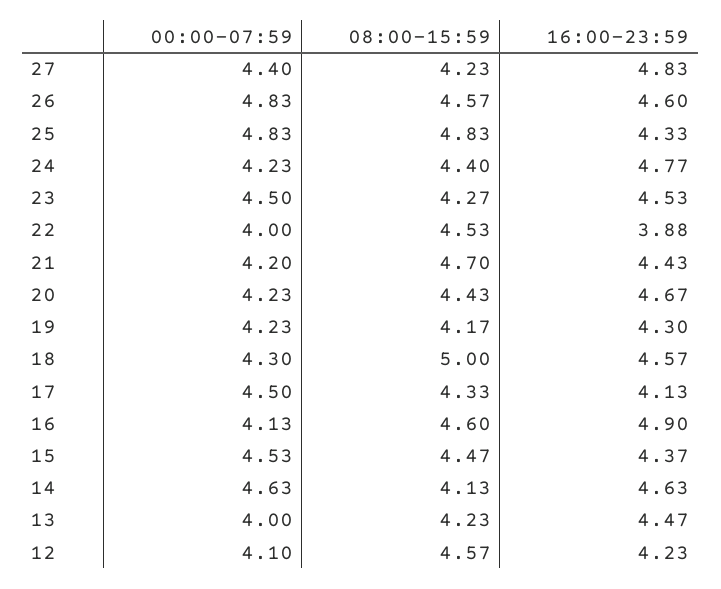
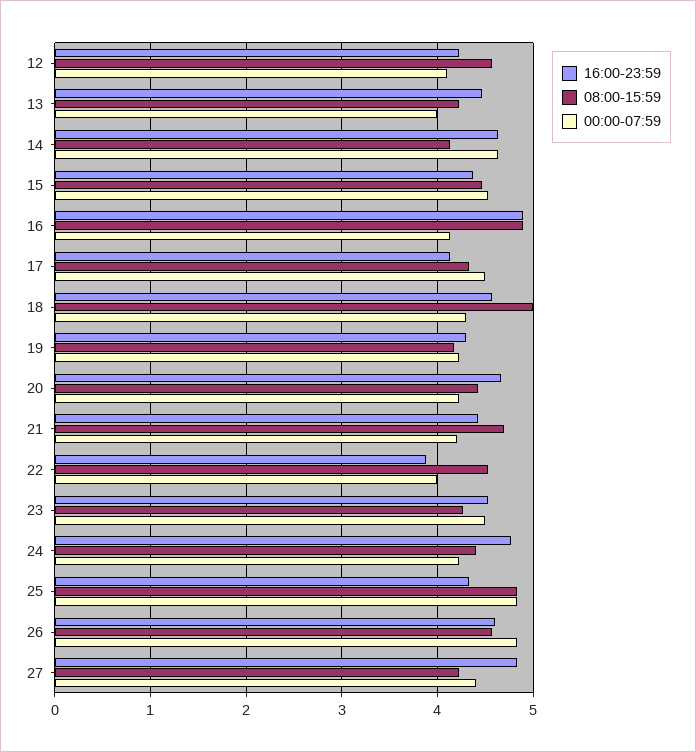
  {
    "00:00-07:59": {
      "27": 4.4,
      "26": 4.83,
      "25": 4.83,
      "24": 4.23,
      "23": 4.5,
      "22": 4,
      "21": 4.2,
      "20": 4.23,
      "19": 4.23,
      "18": 4.3,
      "17": 4.5,
      "16": 4.13,
      "15": 4.53,
      "14": 4.63,
      "13": 4,
      "12": 4.1
    },
    "08:00-15:59": {
      "27": 4.23,
      "26": 4.57,
      "25": 4.83,
      "24": 4.4,
      "23": 4.27,
      "22": 4.53,
      "21": 4.7,
      "20": 4.43,
      "19": 4.17,
      "18": 5,
      "17": 4.33,
-     "16": 4.6,
+     "16": 4.9,
      "15": 4.47,
      "14": 4.13,
      "13": 4.23,
      "12": 4.57
    },
    "16:00-23:59": {
      "27": 4.83,
      "26": 4.6,
      "25": 4.33,
      "24": 4.77,
      "23": 4.53,
      "22": 3.88,
      "21": 4.43,
      "20": 4.67,
      "19": 4.3,
      "18": 4.57,
      "17": 4.13,
      "16": 4.9,
      "15": 4.37,
      "14": 4.63,
      "13": 4.47,
      "12": 4.23
    }
  }

